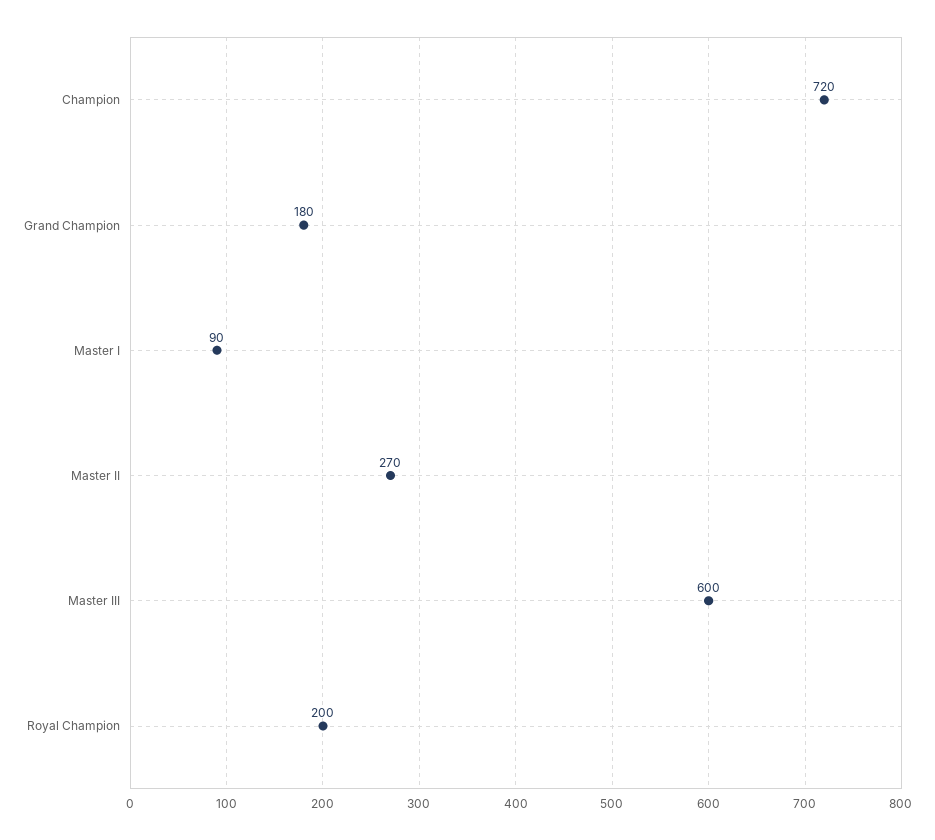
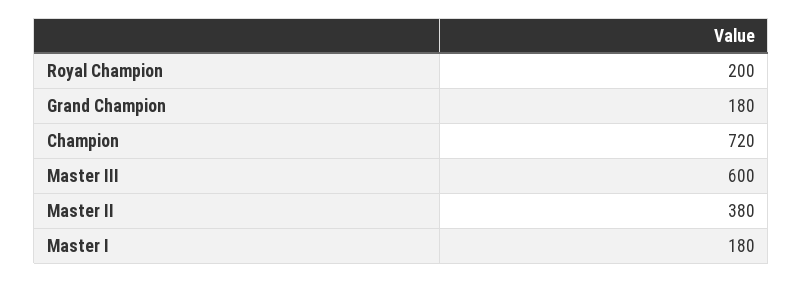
  {
    "Champion": 720,
    "Grand Champion": 180,
-   "Master I": 90,
+   "Master I": 180,
-   "Master II": 270,
+   "Master II": 380,
    "Master III": 600,
    "Royal Champion": 200
  }

